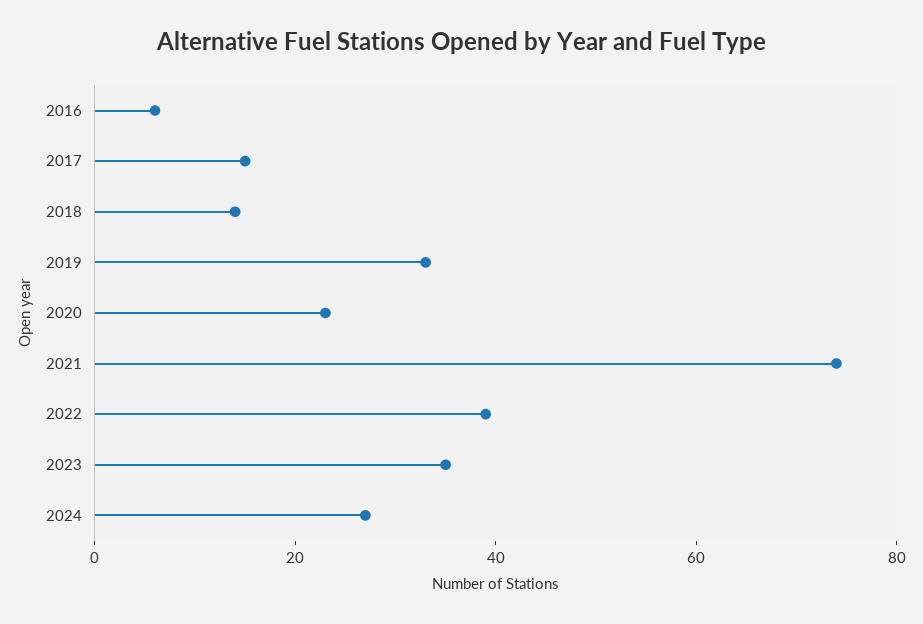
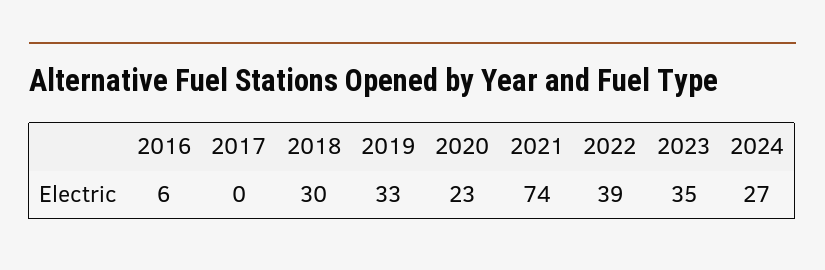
  {
    "2016": 6,
-   "2017": 15,
+   "2017": 0,
-   "2018": 15,
+   "2018": 30,
    "2019": 33,
    "2020": 23,
    "2021": 74,
    "2022": 39,
    "2023": 35,
    "2024": 27
  }

